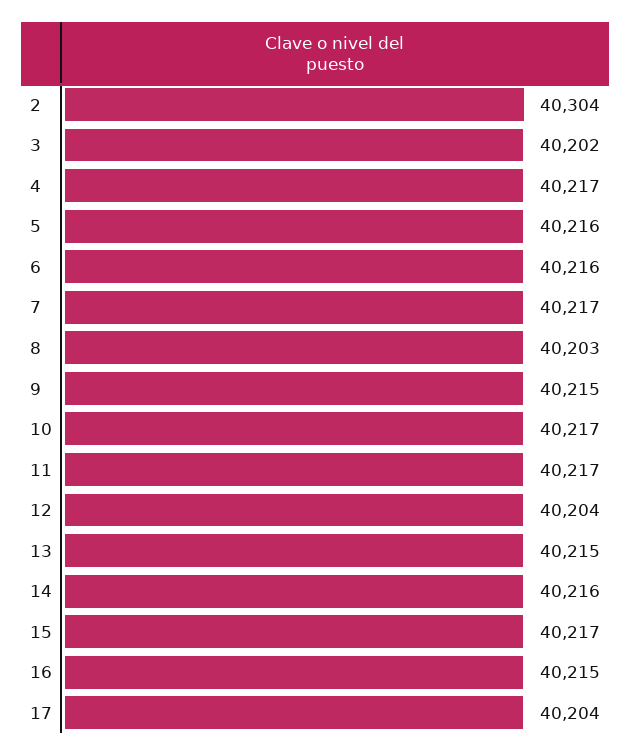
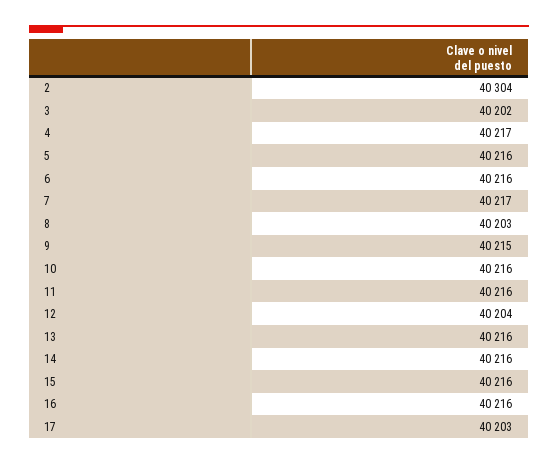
  {
    "2": 40304,
    "3": 40202,
    "4": 40217,
    "5": 40216,
    "6": 40216,
    "7": 40217,
    "8": 40203,
    "9": 40215,
-   "10": 40217,
+   "10": 40216,
-   "11": 40217,
+   "11": 40216,
    "12": 40204,
-   "13": 40215,
+   "13": 40216,
    "14": 40216,
-   "15": 40217,
+   "15": 40216,
-   "16": 40215,
+   "16": 40216,
-   "17": 40204
+   "17": 40203
  }

